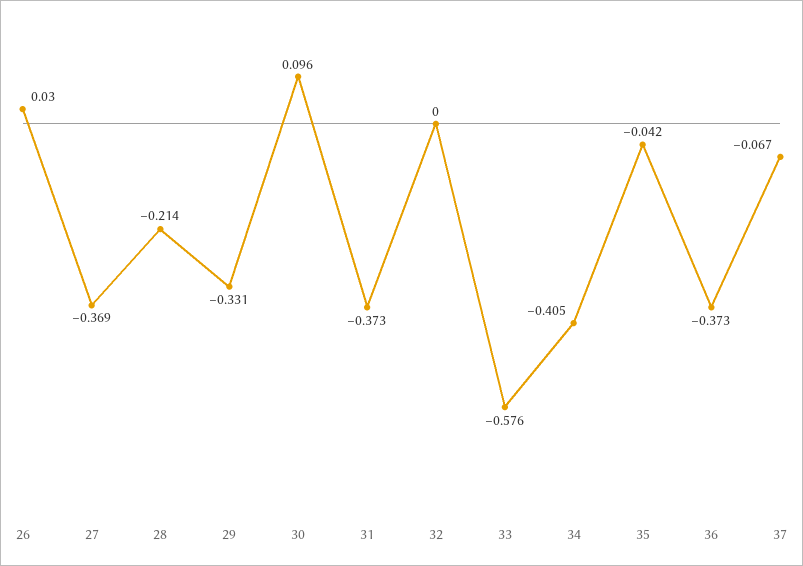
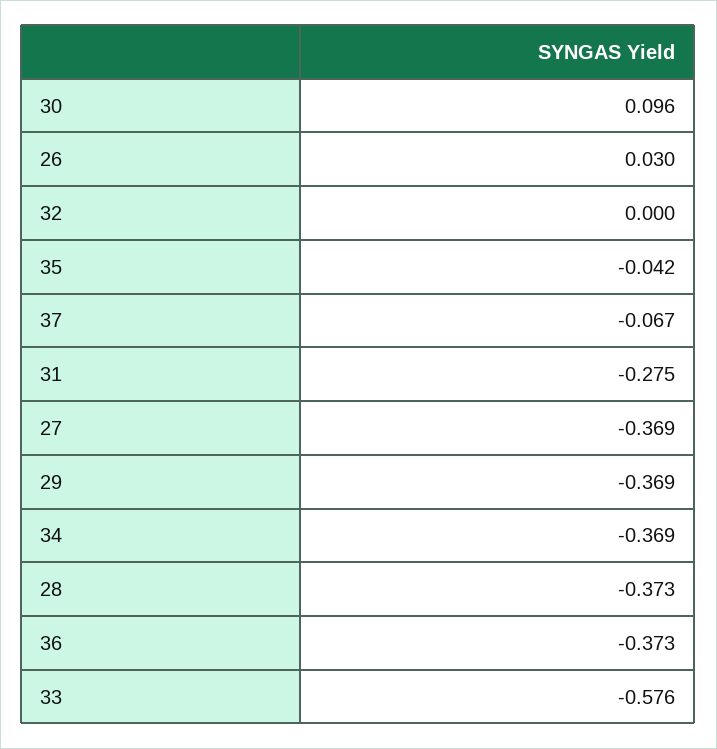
  {
    "26": 0.03,
    "27": -0.369,
-   "28": -0.214,
+   "28": -0.373,
-   "29": -0.331,
+   "29": -0.369,
    "30": 0.096,
-   "31": -0.373,
+   "31": -0.275,
    "32": 0,
    "33": -0.576,
-   "34": -0.405,
+   "34": -0.369,
    "35": -0.042,
    "36": -0.373,
    "37": -0.067
  }

